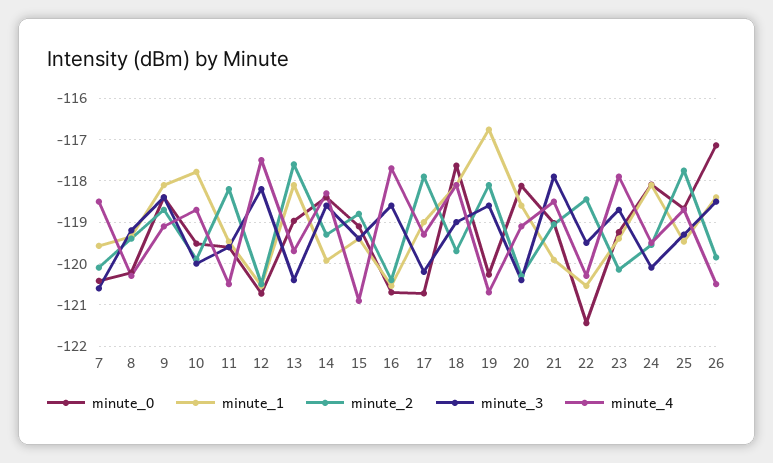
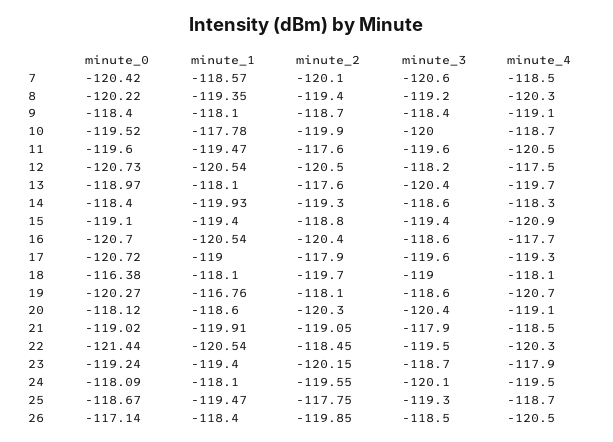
  {
    "minute_0": {
      "7": -120.42,
      "8": -120.22,
      "9": -118.4,
      "10": -119.52,
      "11": -119.6,
      "12": -120.73,
      "13": -118.97,
      "14": -118.4,
      "15": -119.1,
      "16": -120.7,
      "17": -120.72,
-     "18": -117.6,
+     "18": -116.38,
      "19": -120.27,
      "20": -118.12,
      "21": -119.02,
      "22": -121.44,
      "23": -119.24,
      "24": -118.09,
      "25": -118.67,
      "26": -117.14
    },
    "minute_1": {
-     "7": -119.6,
+     "7": -118.57,
      "8": -119.35,
      "9": -118.1,
      "10": -117.78,
      "11": -119.47,
      "12": -120.54,
      "13": -118.1,
      "14": -119.93,
      "15": -119.4,
      "16": -120.54,
      "17": -119,
      "18": -118.1,
      "19": -116.76,
      "20": -118.6,
      "21": -119.91,
      "22": -120.54,
      "23": -119.4,
      "24": -118.1,
      "25": -119.47,
      "26": -118.4
    },
    "minute_2": {
      "7": -120.1,
      "8": -119.4,
      "9": -118.7,
      "10": -119.9,
-     "11": -118.2,
+     "11": -117.6,
      "12": -120.5,
      "13": -117.6,
      "14": -119.3,
      "15": -118.8,
      "16": -120.4,
      "17": -117.9,
      "18": -119.7,
      "19": -118.1,
      "20": -120.3,
      "21": -119.05,
      "22": -118.45,
      "23": -120.15,
      "24": -119.55,
      "25": -117.75,
      "26": -119.85
    },
    "minute_3": {
      "7": -120.6,
      "8": -119.2,
      "9": -118.4,
      "10": -120,
      "11": -119.6,
      "12": -118.2,
      "13": -120.4,
      "14": -118.6,
      "15": -119.4,
      "16": -118.6,
-     "17": -120.2,
+     "17": -119.6,
      "18": -119,
      "19": -118.6,
      "20": -120.4,
      "21": -117.9,
      "22": -119.5,
      "23": -118.7,
      "24": -120.1,
      "25": -119.3,
      "26": -118.5
    },
    "minute_4": {
      "7": -118.5,
      "8": -120.3,
      "9": -119.1,
      "10": -118.7,
      "11": -120.5,
      "12": -117.5,
      "13": -119.7,
      "14": -118.3,
      "15": -120.9,
      "16": -117.7,
      "17": -119.3,
      "18": -118.1,
      "19": -120.7,
      "20": -119.1,
      "21": -118.5,
      "22": -120.3,
      "23": -117.9,
      "24": -119.5,
      "25": -118.7,
      "26": -120.5
    }
  }

